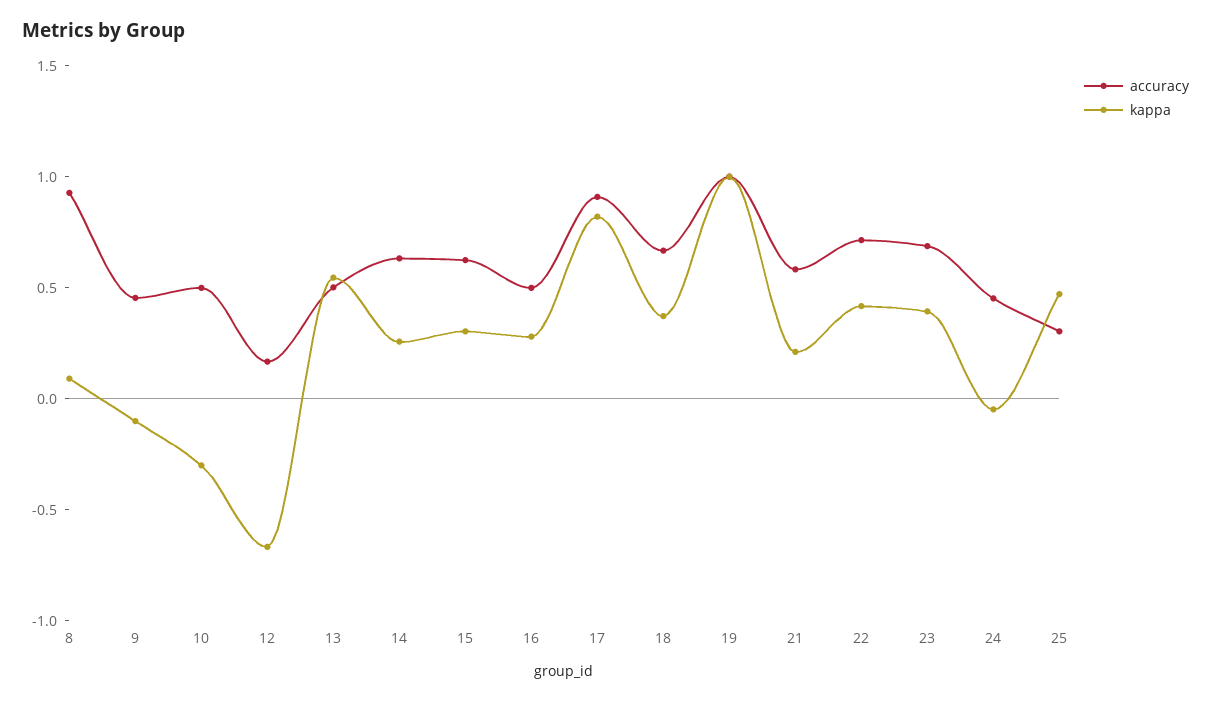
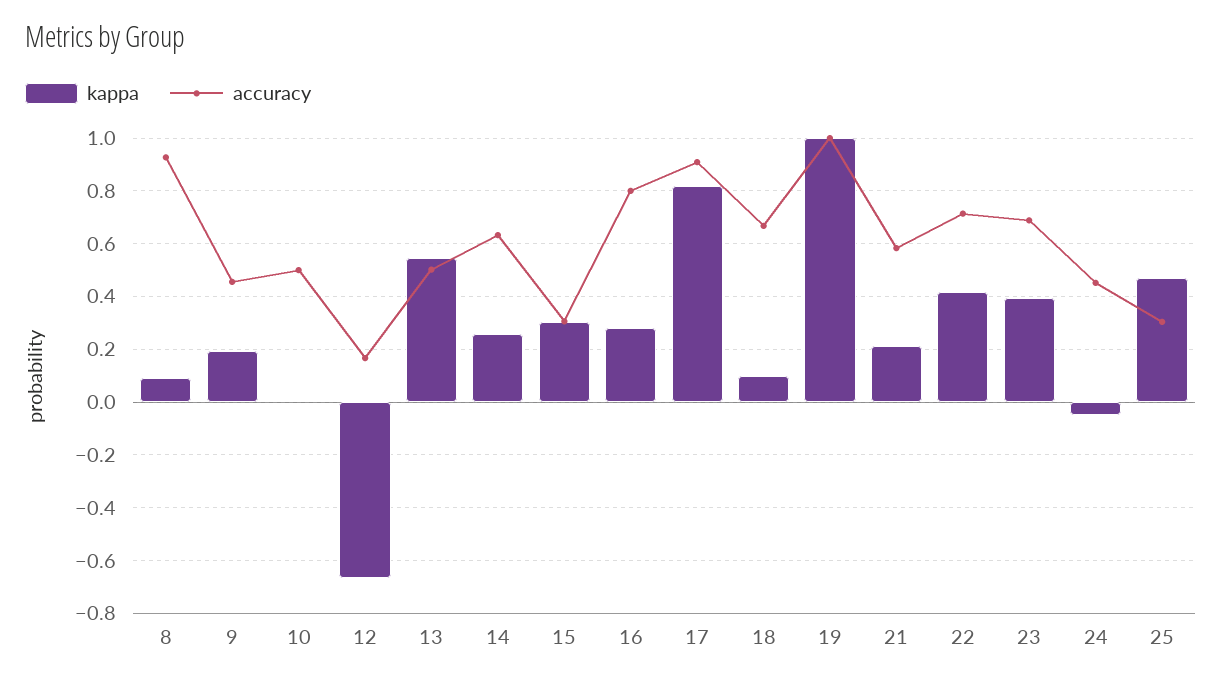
  {
    "accuracy": {
      "8": 0.925,
      "9": 0.45,
      "10": 0.5,
      "12": 0.175,
      "13": 0.5,
      "14": 0.625,
-     "15": 0.6,
+     "15": 0.3,
-     "16": 0.5,
+     "16": 0.8,
      "17": 0.9,
      "18": 0.675,
      "19": 1,
      "21": 0.575,
      "22": 0.725,
      "23": 0.7,
      "24": 0.45,
      "25": 0.3
    },
    "kappa": {
      "8": 0.1,
-     "9": -0.1,
+     "9": 0.2,
-     "10": -0.3,
+     "10": 0,
      "12": -0.675,
      "13": 0.55,
      "14": 0.25,
      "15": 0.3,
      "16": 0.275,
      "17": 0.825,
-     "18": 0.4,
+     "18": 0.1,
      "19": 1,
      "21": 0.2,
      "22": 0.425,
      "23": 0.4,
      "24": -0.05,
      "25": 0.475
    }
  }

